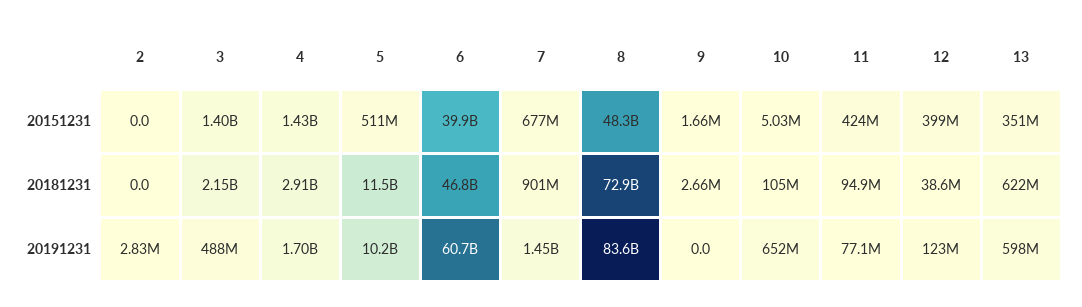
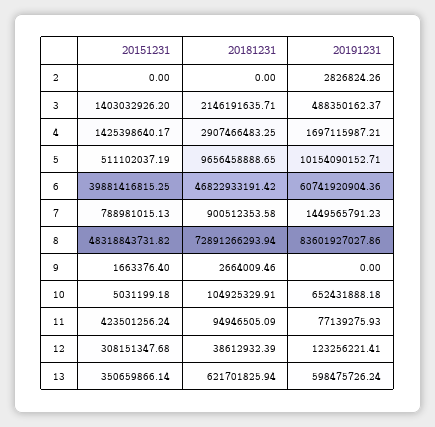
  {
    "2": {
      "20151231": 0,
      "20181231": 0,
      "20191231": 2826824.26
    },
    "3": {
      "20151231": 1403032926.2,
      "20181231": 2146191635.71,
      "20191231": 488350162.37
    },
    "4": {
      "20151231": 1425398640.17,
      "20181231": 2907466483.25,
      "20191231": 1697115987.21
    },
    "5": {
      "20151231": 511102037.19,
-     "20181231": 11500000000,
+     "20181231": 9656458888.65,
      "20191231": 10154090152.71
    },
    "6": {
      "20151231": 39881416815.25,
      "20181231": 46822933191.42,
      "20191231": 60741920904.36
    },
    "7": {
-     "20151231": 677000000,
+     "20151231": 788981015.13,
      "20181231": 900512353.58,
      "20191231": 1449565791.23
    },
    "8": {
      "20151231": 48318843731.82,
      "20181231": 72891266293.94,
      "20191231": 83601927027.86
    },
    "9": {
      "20151231": 1663376.4,
      "20181231": 2664009.46,
      "20191231": 0
    },
    "10": {
      "20151231": 5031199.18,
      "20181231": 104925329.91,
      "20191231": 652431888.18
    },
    "11": {
      "20151231": 423501256.24,
      "20181231": 94946505.09,
      "20191231": 77139275.93
    },
    "12": {
-     "20151231": 399000000,
+     "20151231": 308151347.68,
      "20181231": 38612932.39,
      "20191231": 123256221.41
    },
    "13": {
      "20151231": 350659866.14,
      "20181231": 621701825.94,
      "20191231": 598475726.24
    }
  }

